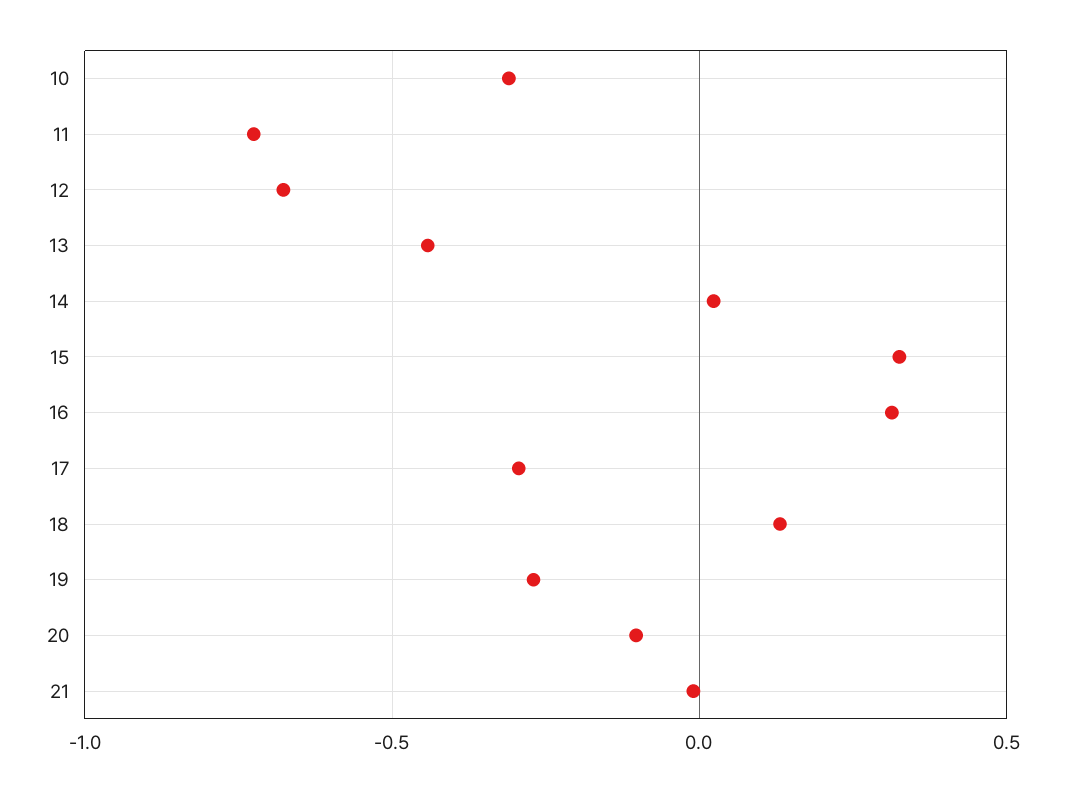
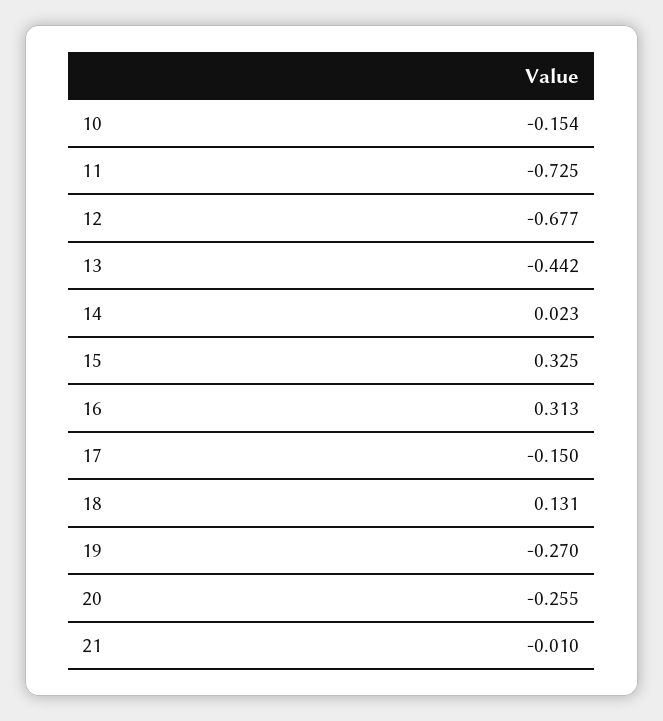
  {
-   "10": -0.3,
+   "10": -0.154,
    "11": -0.725,
    "12": -0.677,
    "13": -0.442,
    "14": 0.023,
    "15": 0.325,
    "16": 0.313,
-   "17": -0.3,
+   "17": -0.15,
    "18": 0.131,
    "19": -0.27,
-   "20": -0.1,
+   "20": -0.255,
    "21": -0.01
  }

